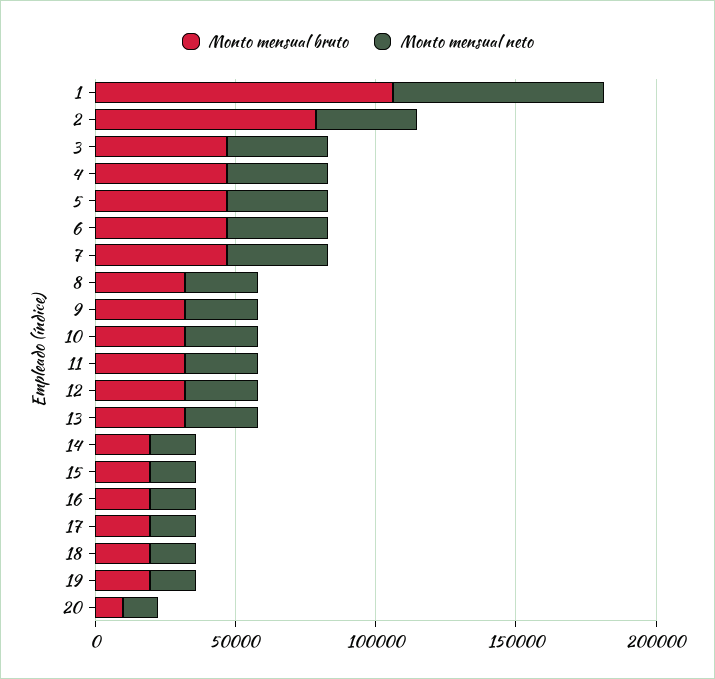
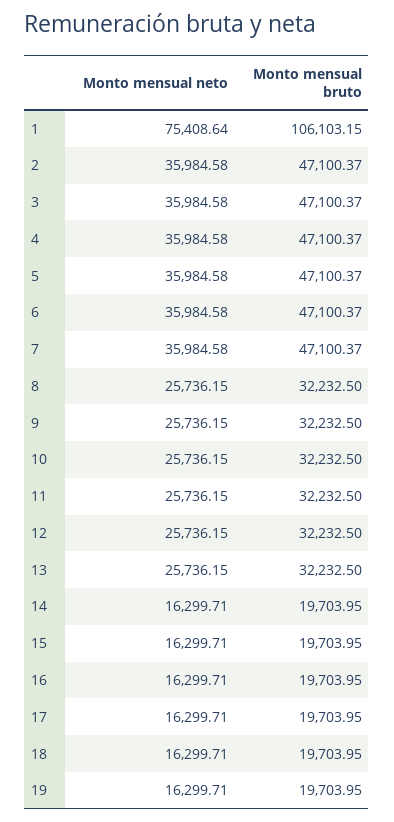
  {
    "Monto mensual bruto": {
      "1": 106103.15,
-     "2": 80000,
+     "2": 47100.37,
      "3": 47100.37,
      "4": 47100.37,
      "5": 47100.37,
      "6": 47100.37,
      "7": 47100.37,
      "8": 32232.5,
      "9": 32232.5,
      "10": 32232.5,
      "11": 32232.5,
      "12": 32232.5,
      "13": 32232.5,
      "14": 19703.95,
      "15": 19703.95,
      "16": 19703.95,
      "17": 19703.95,
      "18": 19703.95,
-     "19": 19703.95,
+     "19": 19703.95
-     "20": 10000
    },
    "Monto mensual neto": {
      "1": 75408.64,
      "2": 35984.58,
      "3": 35984.58,
      "4": 35984.58,
      "5": 35984.58,
      "6": 35984.58,
      "7": 35984.58,
      "8": 25736.15,
      "9": 25736.15,
      "10": 25736.15,
      "11": 25736.15,
      "12": 25736.15,
      "13": 25736.15,
      "14": 16299.71,
      "15": 16299.71,
      "16": 16299.71,
      "17": 16299.71,
      "18": 16299.71,
-     "19": 16299.71,
+     "19": 16299.71
-     "20": 10000
    }
  }

